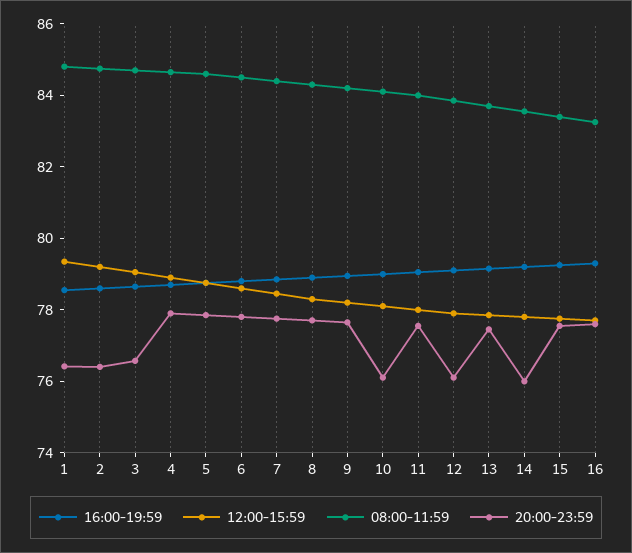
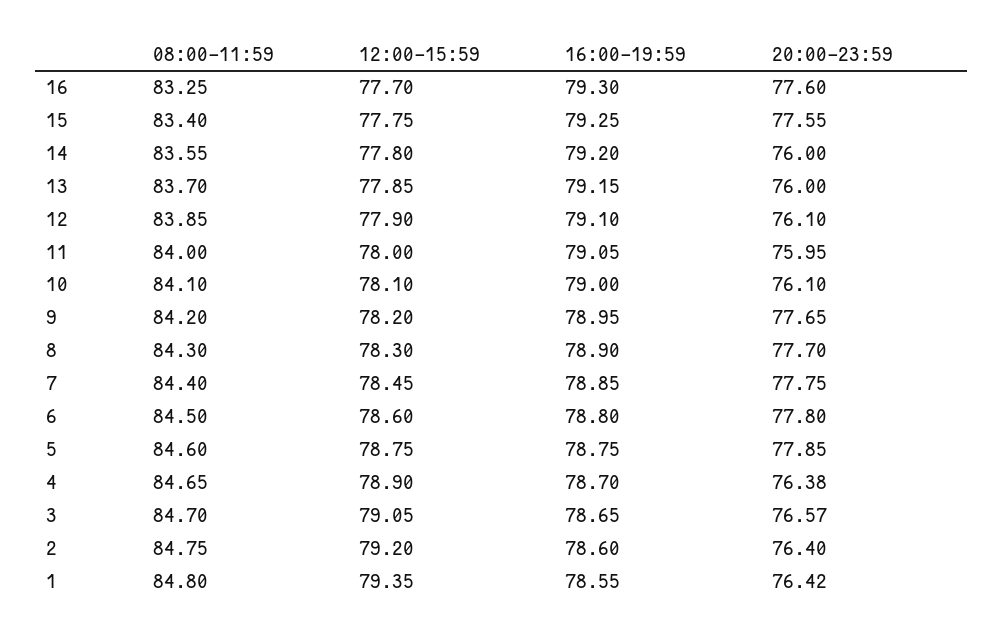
  {
    "16:00-19:59": {
      "1": 78.55,
      "2": 78.6,
      "3": 78.65,
      "4": 78.7,
      "5": 78.75,
      "6": 78.8,
      "7": 78.85,
      "8": 78.9,
      "9": 78.95,
      "10": 79,
      "11": 79.05,
      "12": 79.1,
      "13": 79.15,
      "14": 79.2,
      "15": 79.25,
      "16": 79.3
    },
    "12:00-15:59": {
      "1": 79.35,
      "2": 79.2,
      "3": 79.05,
      "4": 78.9,
      "5": 78.75,
      "6": 78.6,
      "7": 78.45,
      "8": 78.3,
      "9": 78.2,
      "10": 78.1,
      "11": 78,
      "12": 77.9,
      "13": 77.85,
      "14": 77.8,
      "15": 77.75,
      "16": 77.7
    },
    "08:00-11:59": {
      "1": 84.8,
      "2": 84.75,
      "3": 84.7,
      "4": 84.65,
      "5": 84.6,
      "6": 84.5,
      "7": 84.4,
      "8": 84.3,
      "9": 84.2,
      "10": 84.1,
      "11": 84,
      "12": 83.85,
      "13": 83.7,
      "14": 83.55,
      "15": 83.4,
      "16": 83.25
    },
    "20:00-23:59": {
      "1": 76.42,
      "2": 76.4,
      "3": 76.57,
-     "4": 78,
+     "4": 76.38,
      "5": 77.85,
      "6": 77.8,
      "7": 77.75,
      "8": 77.7,
      "9": 77.65,
      "10": 76.1,
-     "11": 77.5,
+     "11": 75.95,
      "12": 76.1,
-     "13": 77.5,
+     "13": 76,
      "14": 76,
      "15": 77.55,
      "16": 77.6
    }
  }

